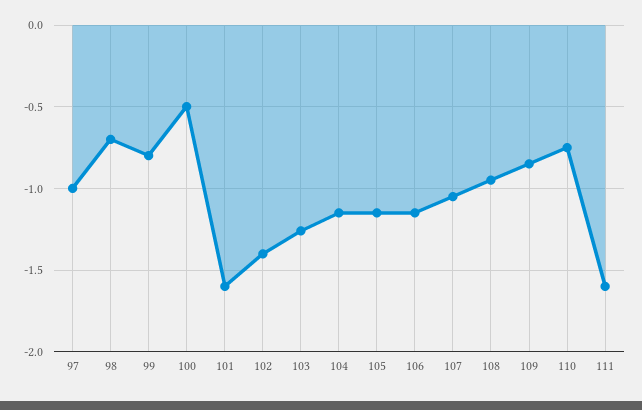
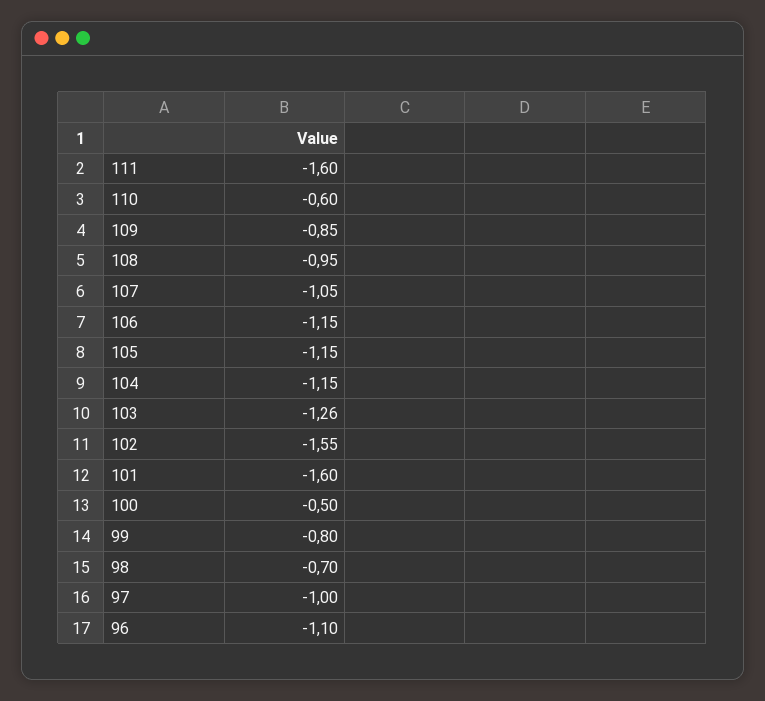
  {
    "97": -1,
    "98": -0.7,
    "99": -0.8,
    "100": -0.5,
    "101": -1.6,
-   "102": -1.4,
+   "102": -1.55,
    "103": -1.26,
    "104": -1.15,
    "105": -1.15,
    "106": -1.15,
    "107": -1.05,
    "108": -0.95,
    "109": -0.85,
-   "110": -0.75,
+   "110": -0.6,
-   "111": -1.6
+   "111": -1.6,
+   "96": -1.1
  }

